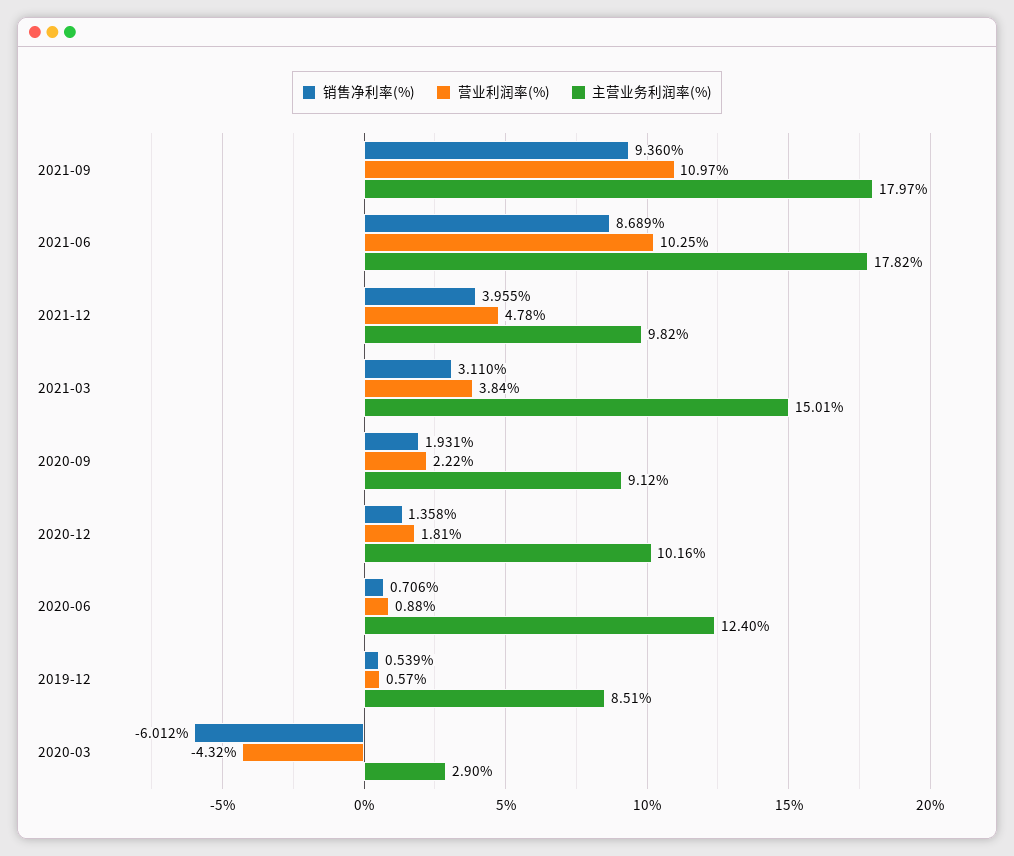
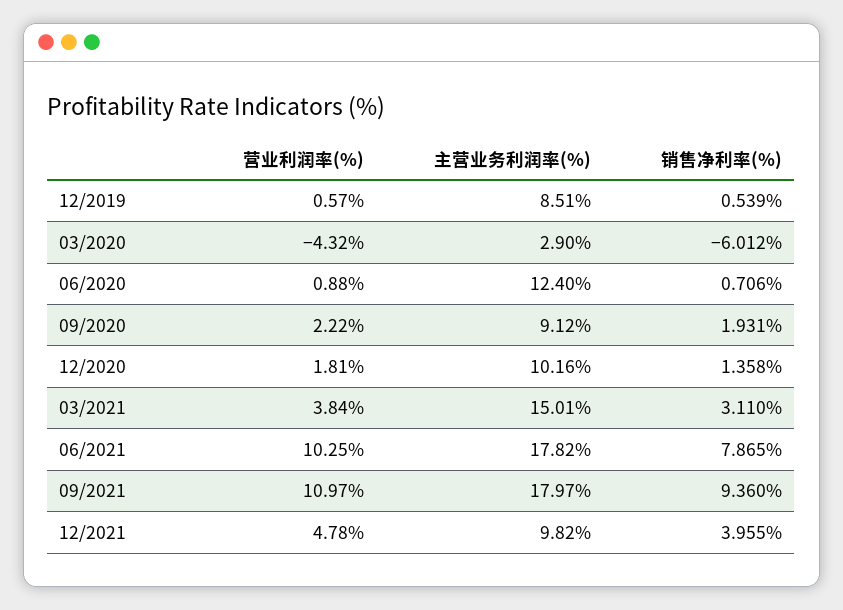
  {
    "销售净利率(%)": {
      "2021-09": 9.36,
-     "2021-06": 8.689,
+     "2021-06": 7.865,
      "2021-12": 3.955,
      "2021-03": 3.11,
      "2020-09": 1.931,
      "2020-12": 1.358,
      "2020-06": 0.706,
      "2019-12": 0.539,
      "2020-03": -6.012
    },
    "营业利润率(%)": {
      "2021-09": 10.97,
      "2021-06": 10.25,
      "2021-12": 4.78,
      "2021-03": 3.84,
      "2020-09": 2.22,
      "2020-12": 1.81,
      "2020-06": 0.88,
      "2019-12": 0.57,
      "2020-03": -4.32
    },
    "主营业务利润率(%)": {
      "2021-09": 17.97,
      "2021-06": 17.82,
      "2021-12": 9.82,
      "2021-03": 15.01,
      "2020-09": 9.12,
      "2020-12": 10.16,
      "2020-06": 12.4,
      "2019-12": 8.51,
      "2020-03": 2.9
    }
  }

